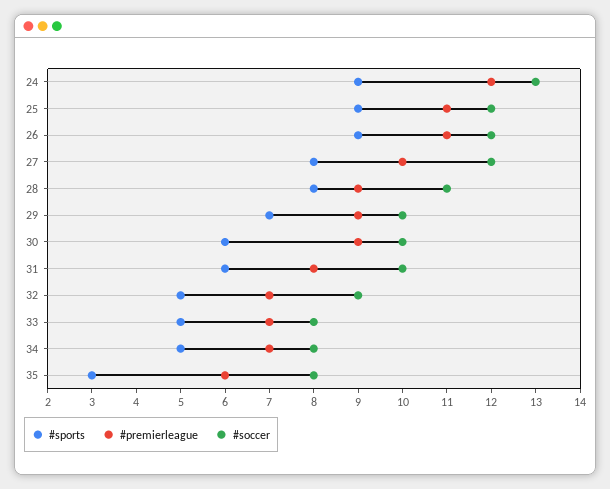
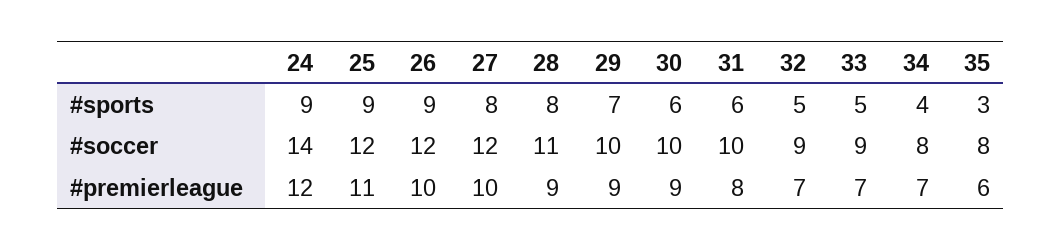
  {
    "#sports": {
      "24": 9,
      "25": 9,
      "26": 9,
      "27": 8,
      "28": 8,
      "29": 7,
      "30": 6,
      "31": 6,
      "32": 5,
      "33": 5,
-     "34": 5,
+     "34": 4,
      "35": 3
    },
    "#premierleague": {
      "24": 12,
      "25": 11,
-     "26": 11,
+     "26": 10,
      "27": 10,
      "28": 9,
      "29": 9,
      "30": 9,
      "31": 8,
      "32": 7,
      "33": 7,
      "34": 7,
      "35": 6
    },
    "#soccer": {
-     "24": 13,
+     "24": 14,
      "25": 12,
      "26": 12,
      "27": 12,
      "28": 11,
      "29": 10,
      "30": 10,
      "31": 10,
      "32": 9,
-     "33": 8,
+     "33": 9,
      "34": 8,
      "35": 8
    }
  }

